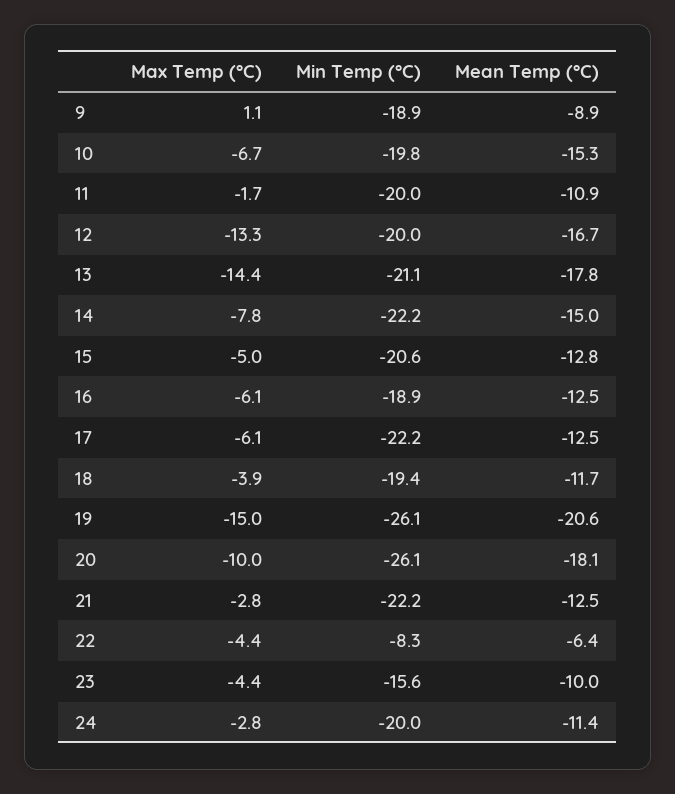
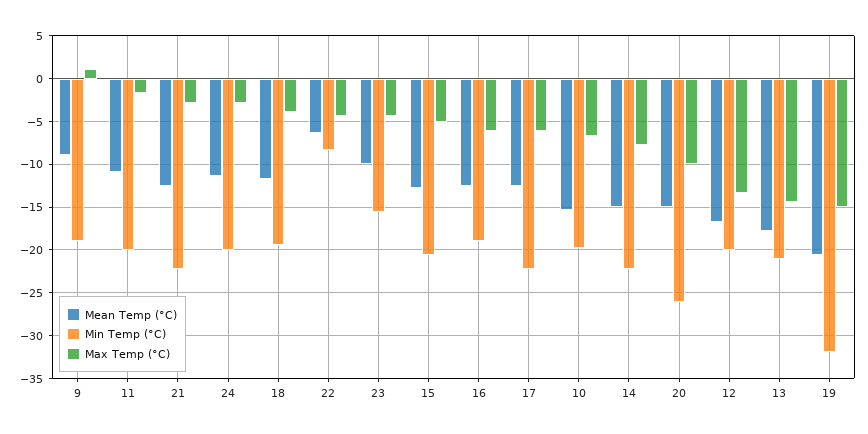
  {
    "Max Temp (°C)": {
      "9": 1.1,
      "10": -6.7,
      "11": -1.7,
      "12": -13.3,
      "13": -14.4,
      "14": -7.8,
      "15": -5,
      "16": -6.1,
      "17": -6.1,
      "18": -3.9,
      "19": -15,
      "20": -10,
      "21": -2.8,
      "22": -4.4,
      "23": -4.4,
      "24": -2.8
    },
    "Min Temp (°C)": {
      "9": -18.9,
      "10": -19.8,
      "11": -20,
      "12": -20,
      "13": -21.1,
      "14": -22.2,
      "15": -20.6,
      "16": -18.9,
      "17": -22.2,
      "18": -19.4,
-     "19": -26.1,
+     "19": -32,
      "20": -26.1,
      "21": -22.2,
      "22": -8.3,
      "23": -15.6,
      "24": -20
    },
    "Mean Temp (°C)": {
      "9": -8.9,
      "10": -15.3,
      "11": -10.9,
      "12": -16.7,
      "13": -17.8,
      "14": -15,
      "15": -12.8,
      "16": -12.5,
      "17": -12.5,
      "18": -11.7,
      "19": -20.6,
-     "20": -18.1,
+     "20": -15,
      "21": -12.5,
      "22": -6.4,
      "23": -10,
      "24": -11.4
    }
  }

